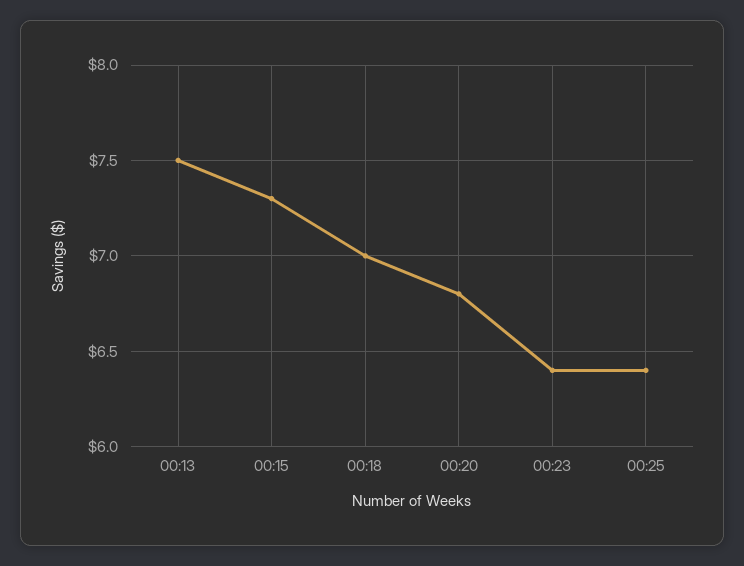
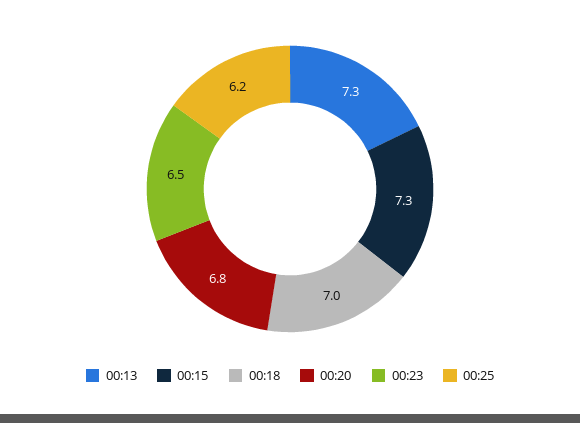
  {
-   "00:13": 7.5,
+   "00:13": 7.3,
    "00:15": 7.3,
    "00:18": 7,
    "00:20": 6.8,
-   "00:23": 6.4,
+   "00:23": 6.5,
-   "00:25": 6.4
+   "00:25": 6.2
  }

